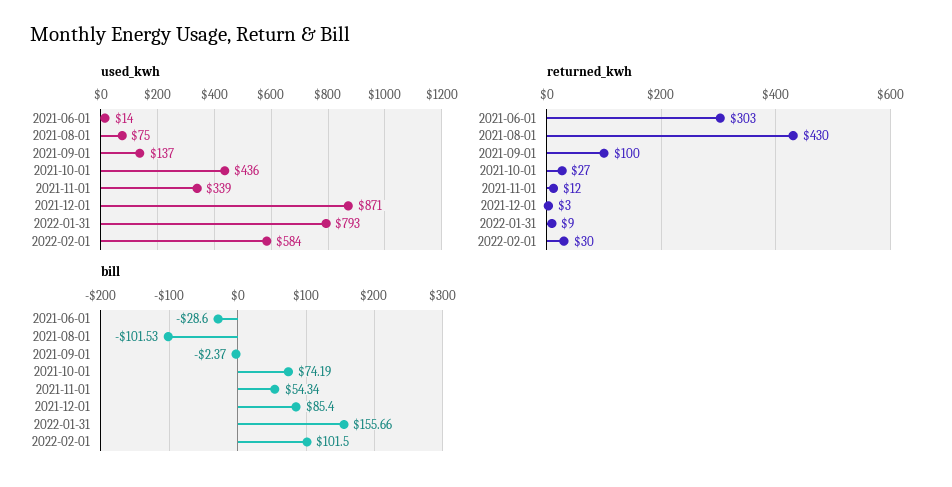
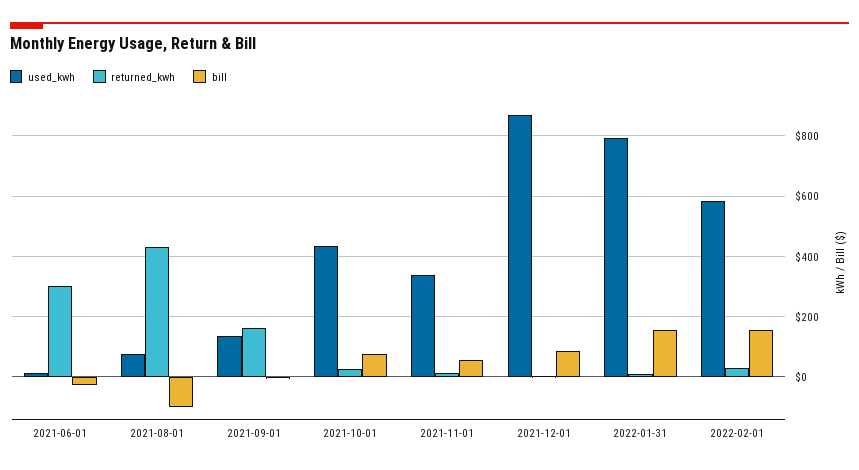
  {
    "used_kwh": {
      "2021-06-01": 14,
      "2021-08-01": 75,
      "2021-09-01": 137,
      "2021-10-01": 436,
      "2021-11-01": 339,
      "2021-12-01": 871,
      "2022-01-31": 793,
      "2022-02-01": 584
    },
    "returned_kwh": {
      "2021-06-01": 303,
      "2021-08-01": 430,
-     "2021-09-01": 100,
+     "2021-09-01": 160,
      "2021-10-01": 27,
      "2021-11-01": 12,
      "2021-12-01": 3,
      "2022-01-31": 9,
      "2022-02-01": 30
    },
    "bill": {
      "2021-06-01": -28.6,
      "2021-08-01": -101.53,
      "2021-09-01": -2.37,
      "2021-10-01": 74.19,
      "2021-11-01": 54.34,
      "2021-12-01": 85.4,
      "2022-01-31": 155.66,
-     "2022-02-01": 101.5
+     "2022-02-01": 160
    }
  }

